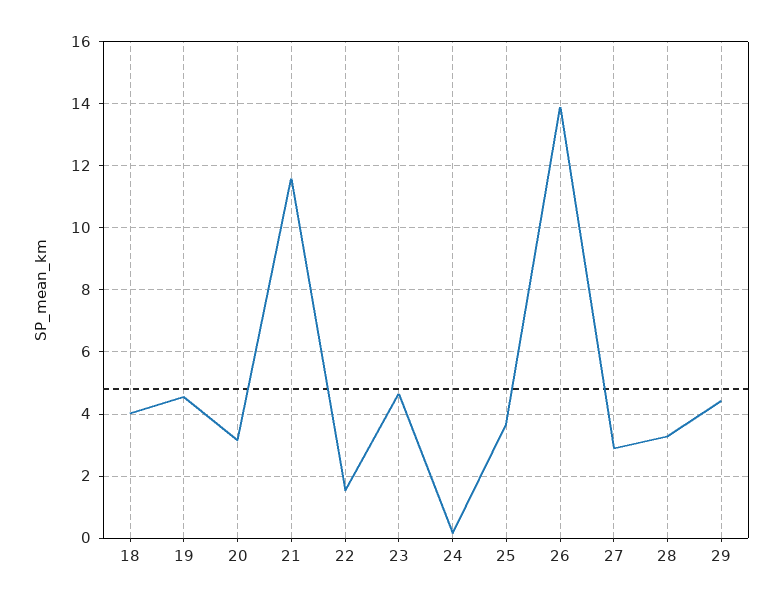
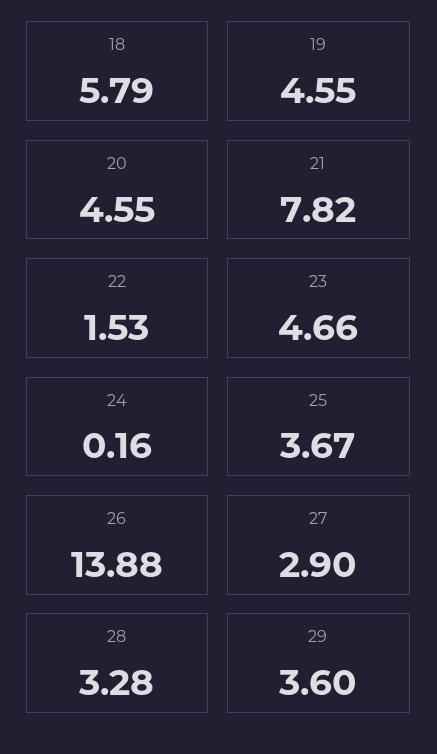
  {
-   "18": 4,
+   "18": 5.79,
    "19": 4.55,
-   "20": 3.2,
+   "20": 4.55,
-   "21": 11.6,
+   "21": 7.82,
    "22": 1.53,
    "23": 4.66,
    "24": 0.16,
    "25": 3.67,
    "26": 13.88,
    "27": 2.9,
    "28": 3.28,
-   "29": 4.4
+   "29": 3.6
  }

